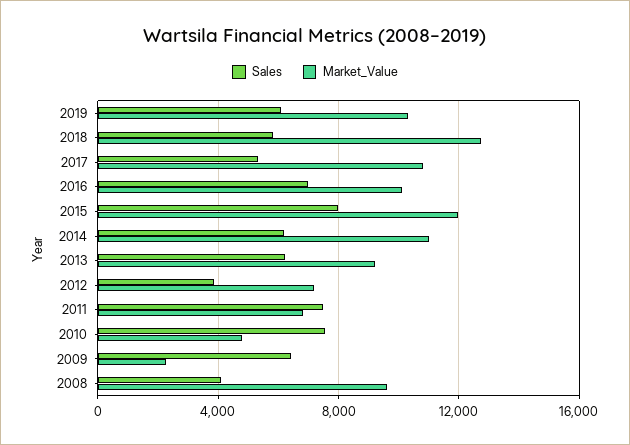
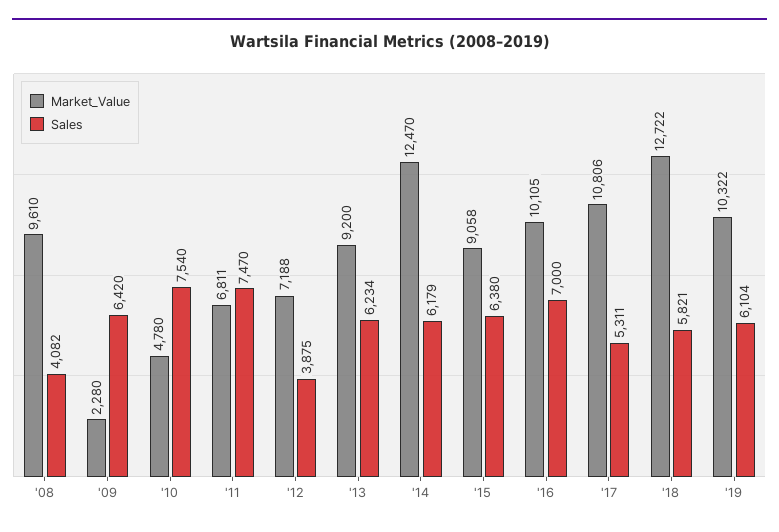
  {
    "Sales": {
      "2019": 6104,
      "2018": 5821,
      "2017": 5311,
      "2016": 7000,
-     "2015": 8000,
+     "2015": 6380,
      "2014": 6179,
      "2013": 6234,
      "2012": 3875,
      "2011": 7470,
      "2010": 7540,
      "2009": 6420,
      "2008": 4082
    },
    "Market_Value": {
      "2019": 10322,
      "2018": 12722,
      "2017": 10806,
      "2016": 10105,
-     "2015": 12000,
+     "2015": 9058,
-     "2014": 11000,
+     "2014": 12470,
      "2013": 9200,
      "2012": 7188,
      "2011": 6811,
      "2010": 4780,
      "2009": 2280,
      "2008": 9610
    }
  }

